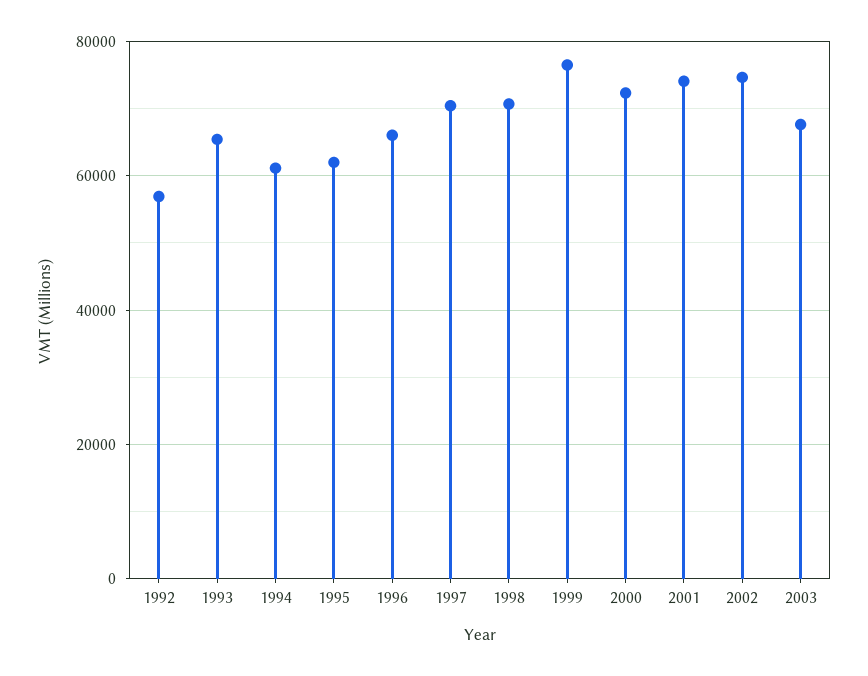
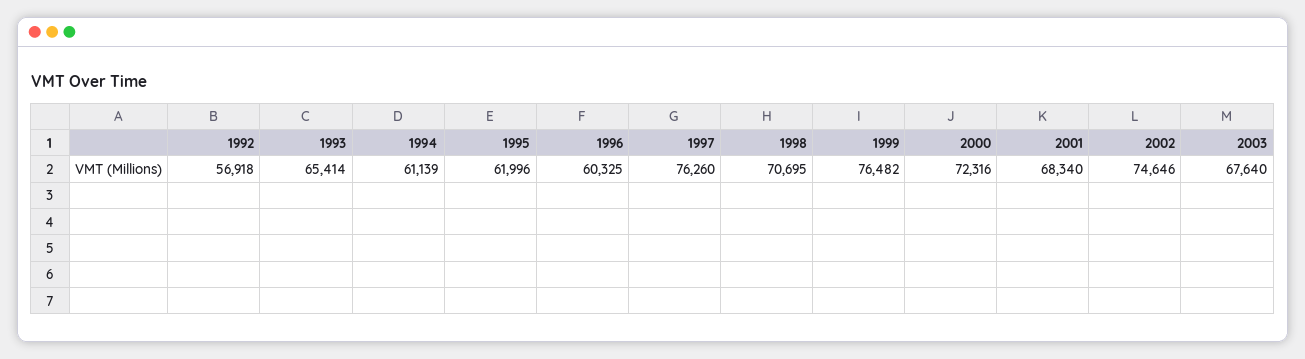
  {
    "1992": 56918,
    "1993": 65414,
    "1994": 61139,
    "1995": 61996,
-   "1996": 66000,
+   "1996": 60325,
-   "1997": 70000,
+   "1997": 76260,
    "1998": 70695,
    "1999": 76482,
    "2000": 72316,
-   "2001": 74000,
+   "2001": 68340,
    "2002": 74646,
    "2003": 67640
  }

